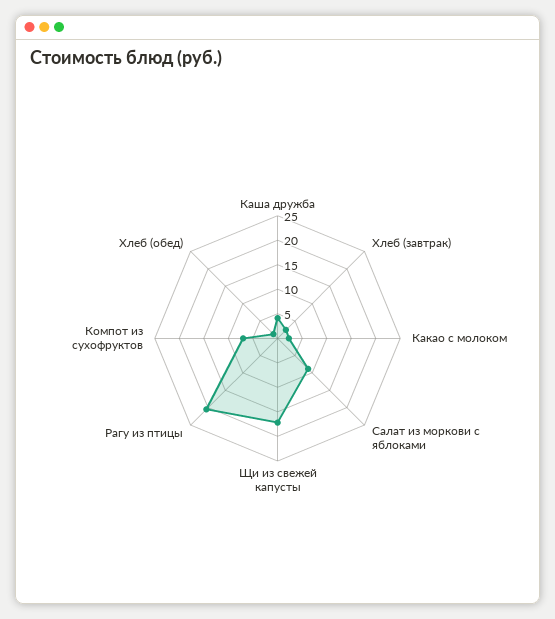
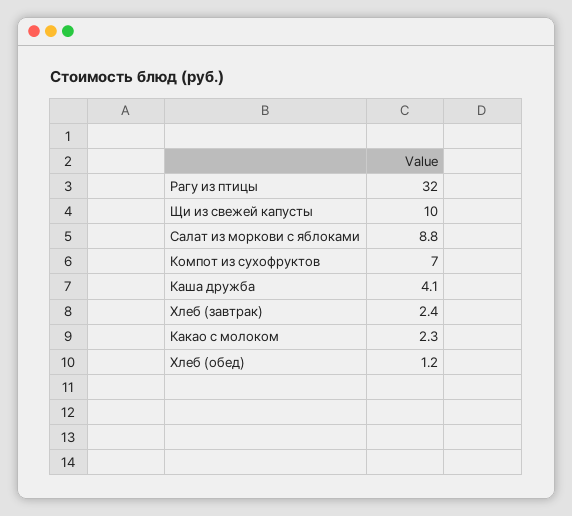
  {
    "Каша дружба": 4.1,
    "Хлеб (завтрак)": 2.4,
    "Какао с молоком": 2.3,
    "Салат из моркови с яблоками": 8.8,
-   "Щи из свежей капусты": 17.5,
+   "Щи из свежей капусты": 10,
-   "Рагу из птицы": 20,
+   "Рагу из птицы": 32,
    "Компот из сухофруктов": 7,
    "Хлеб (обед)": 1.2
  }

